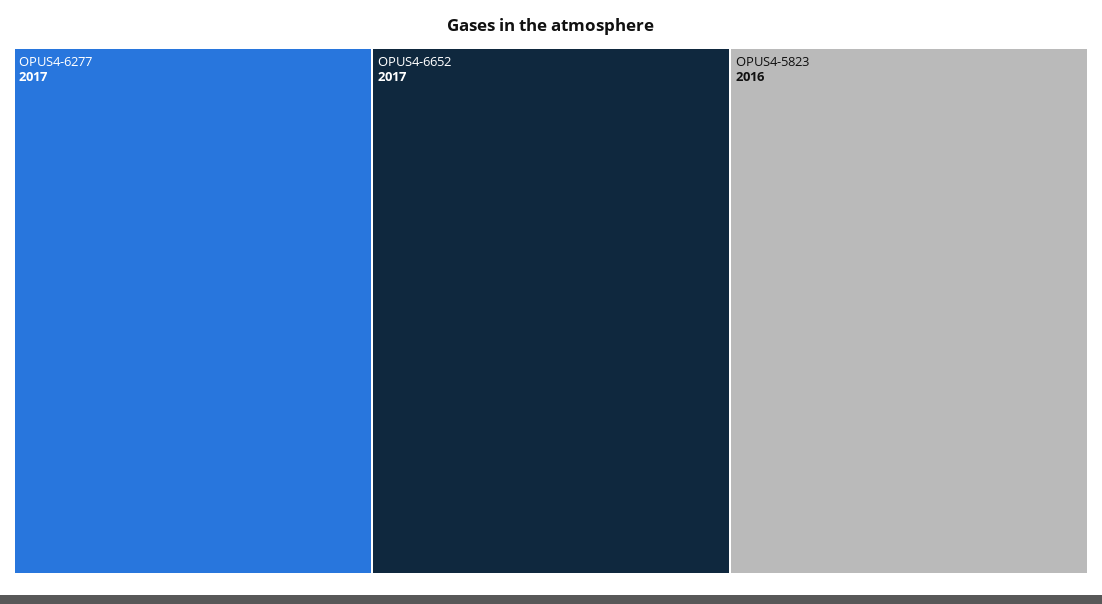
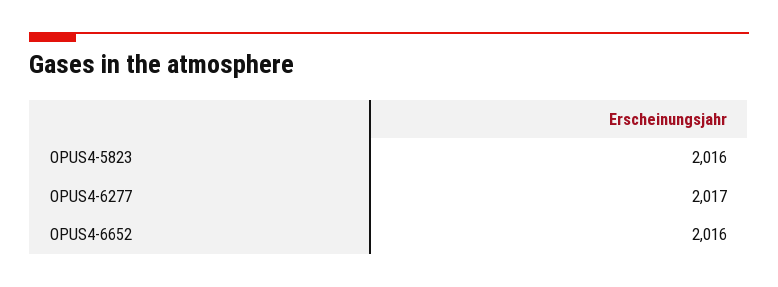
  {
    "OPUS4-6277": 2017,
-   "OPUS4-6652": 2017,
+   "OPUS4-6652": 2016,
    "OPUS4-5823": 2016
  }

